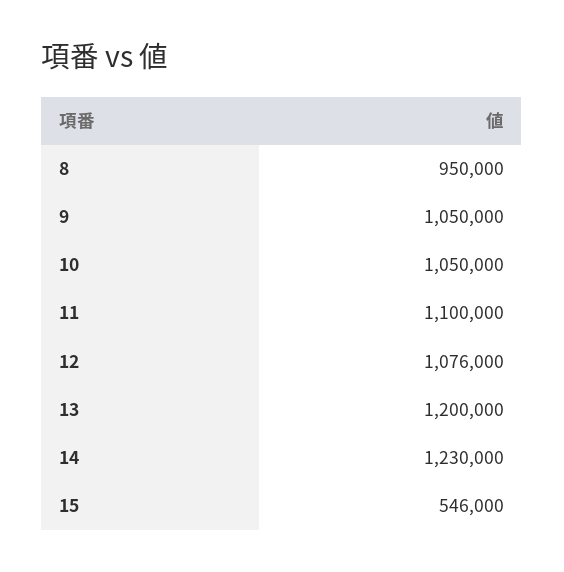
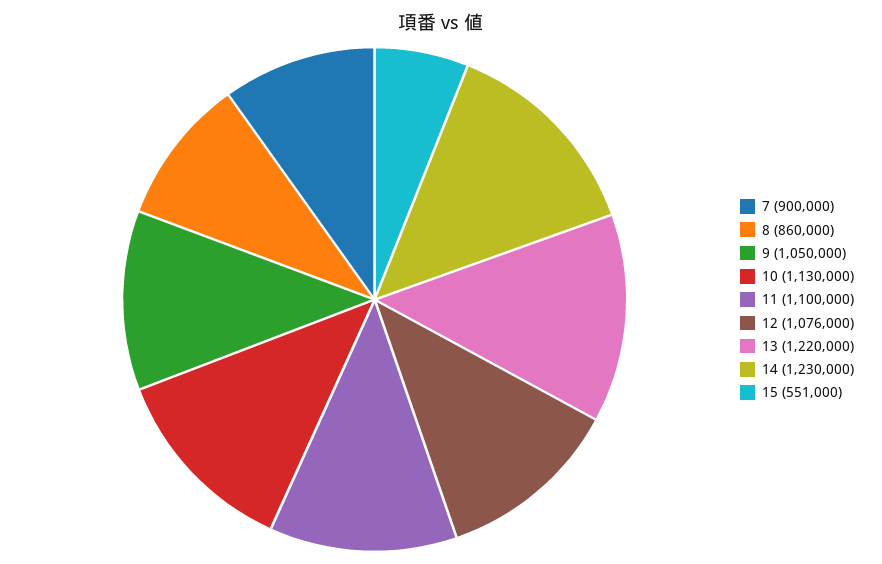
  {
-   "8": 950000,
+   "8": 860000,
    "9": 1050000,
-   "10": 1050000,
+   "10": 1130000,
    "11": 1100000,
    "12": 1076000,
-   "13": 1200000,
+   "13": 1220000,
    "14": 1230000,
-   "15": 546000
+   "15": 551000,
+   "7": 900000
  }

